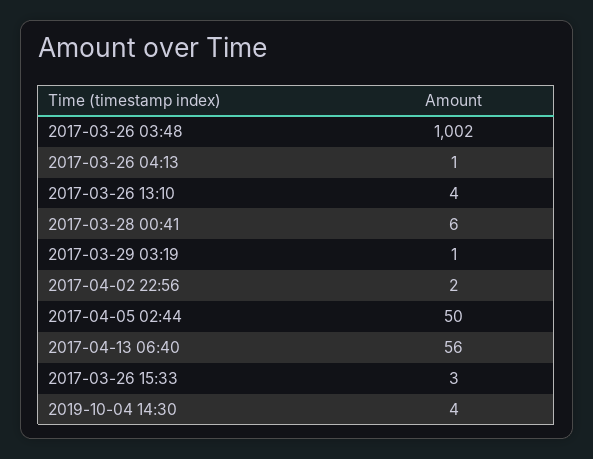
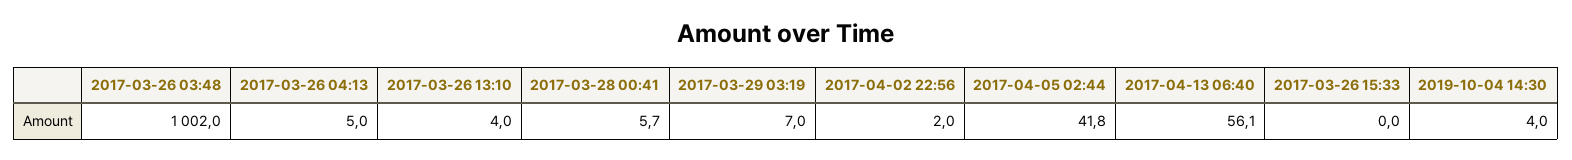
  {
    "2017-03-26 03:48": 1002,
-   "2017-03-26 04:13": 1,
+   "2017-03-26 04:13": 5,
    "2017-03-26 13:10": 4,
    "2017-03-28 00:41": 5.7,
-   "2017-03-29 03:19": 1,
+   "2017-03-29 03:19": 7,
    "2017-04-02 22:56": 2,
-   "2017-04-05 02:44": 50,
+   "2017-04-05 02:44": 41.8,
    "2017-04-13 06:40": 56.1,
-   "2017-03-26 15:33": 3,
+   "2017-03-26 15:33": 0,
    "2019-10-04 14:30": 4
  }

